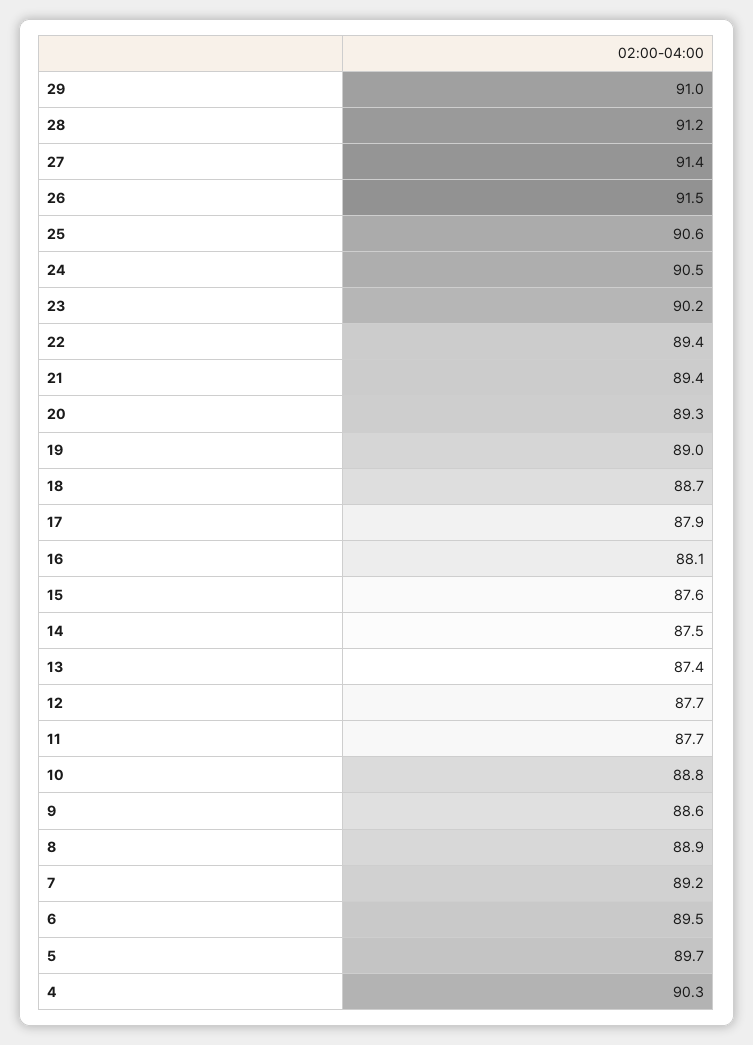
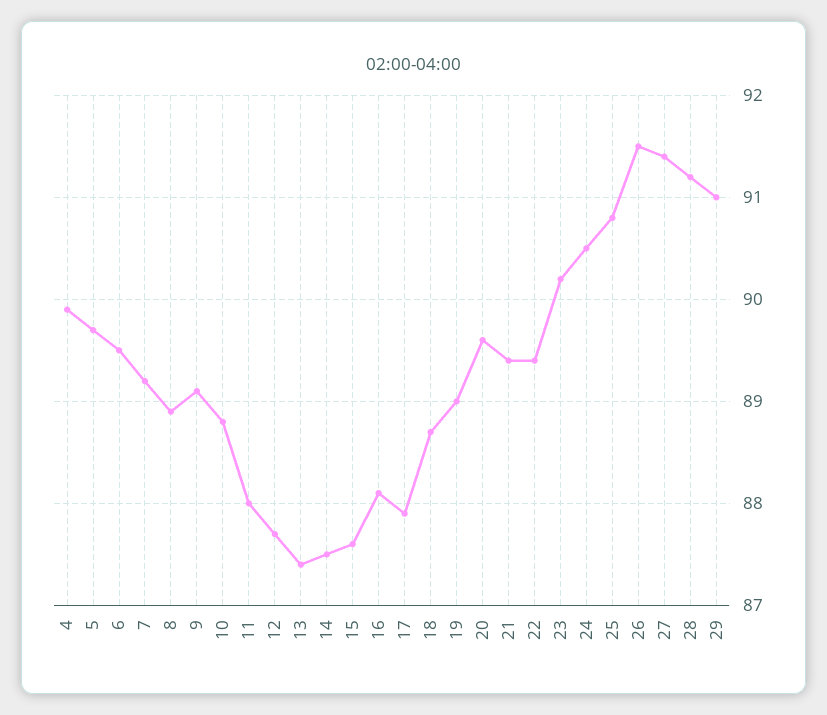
  {
    "29": 91,
    "28": 91.2,
    "27": 91.4,
    "26": 91.5,
-   "25": 90.6,
+   "25": 90.8,
    "24": 90.5,
    "23": 90.2,
    "22": 89.4,
    "21": 89.4,
-   "20": 89.3,
+   "20": 89.6,
    "19": 89,
    "18": 88.7,
    "17": 87.9,
    "16": 88.1,
    "15": 87.6,
    "14": 87.5,
    "13": 87.4,
    "12": 87.7,
-   "11": 87.7,
+   "11": 88,
    "10": 88.8,
-   "9": 88.6,
+   "9": 89.1,
    "8": 88.9,
    "7": 89.2,
    "6": 89.5,
    "5": 89.7,
-   "4": 90.3
+   "4": 89.9
  }

